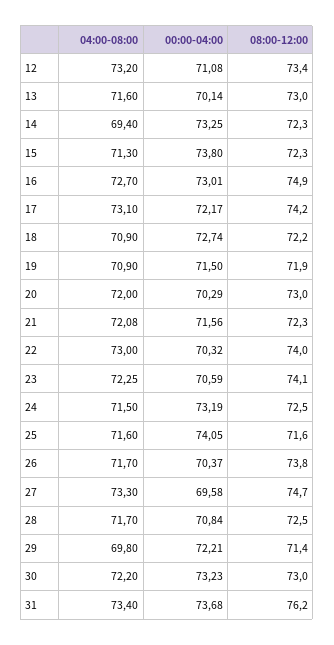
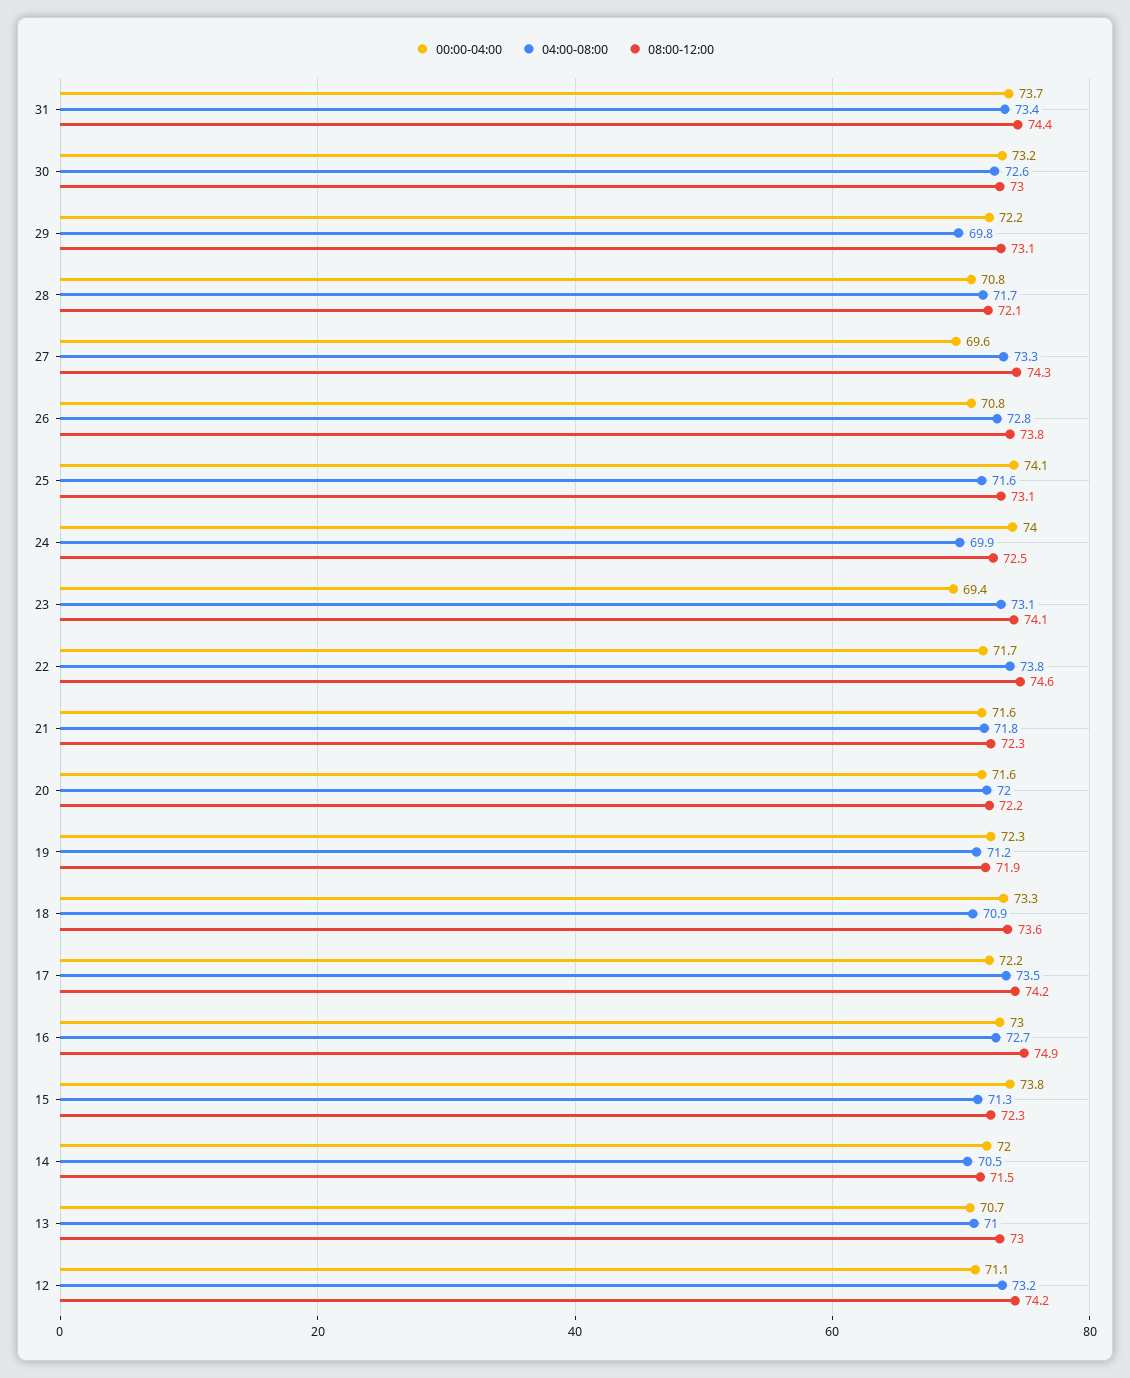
  {
    "04:00-08:00": {
      "12": 73.2,
-     "13": 71.6,
+     "13": 71,
-     "14": 69.4,
+     "14": 70.5,
      "15": 71.3,
      "16": 72.7,
-     "17": 73.1,
+     "17": 73.5,
      "18": 70.9,
-     "19": 70.9,
+     "19": 71.2,
      "20": 72,
-     "21": 72.08,
+     "21": 71.8,
-     "22": 73,
+     "22": 73.8,
-     "23": 72.25,
+     "23": 73.1,
-     "24": 71.5,
+     "24": 69.9,
      "25": 71.6,
-     "26": 71.7,
+     "26": 72.8,
      "27": 73.3,
      "28": 71.7,
      "29": 69.8,
-     "30": 72.2,
+     "30": 72.6,
      "31": 73.4
    },
    "00:00-04:00": {
      "12": 71.08,
-     "13": 70.14,
+     "13": 70.7,
-     "14": 73.25,
+     "14": 72,
      "15": 73.8,
      "16": 73.01,
      "17": 72.17,
-     "18": 72.74,
+     "18": 73.3,
-     "19": 71.5,
+     "19": 72.3,
-     "20": 70.29,
+     "20": 71.6,
      "21": 71.56,
-     "22": 70.32,
+     "22": 71.7,
-     "23": 70.59,
+     "23": 69.4,
-     "24": 73.19,
+     "24": 74,
      "25": 74.05,
-     "26": 70.37,
+     "26": 70.8,
      "27": 69.58,
      "28": 70.84,
      "29": 72.21,
      "30": 73.23,
      "31": 73.68
    },
    "08:00-12:00": {
-     "12": 73.4,
+     "12": 74.2,
      "13": 73,
-     "14": 72.3,
+     "14": 71.5,
      "15": 72.3,
      "16": 74.9,
      "17": 74.2,
-     "18": 72.2,
+     "18": 73.6,
      "19": 71.9,
-     "20": 73,
+     "20": 72.2,
      "21": 72.3,
-     "22": 74,
+     "22": 74.6,
      "23": 74.1,
      "24": 72.5,
-     "25": 71.6,
+     "25": 73.1,
      "26": 73.8,
-     "27": 74.7,
+     "27": 74.3,
-     "28": 72.5,
+     "28": 72.1,
-     "29": 71.4,
+     "29": 73.1,
      "30": 73,
-     "31": 76.2
+     "31": 74.4
    }
  }

